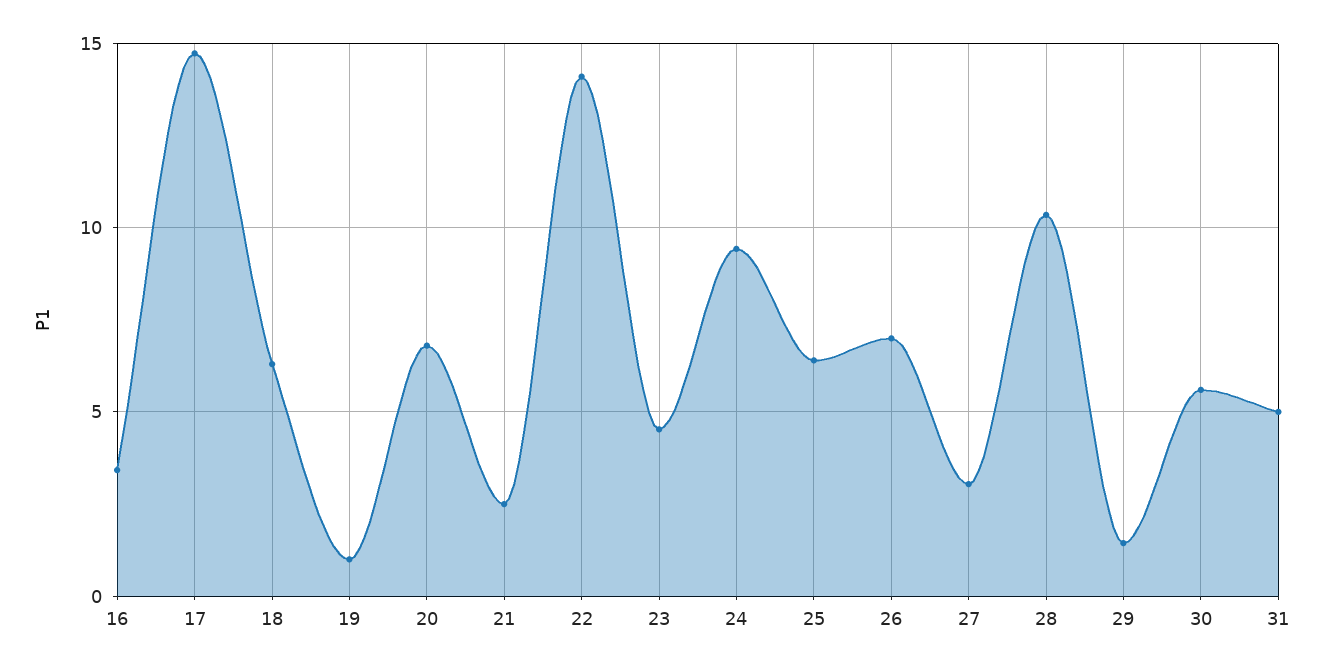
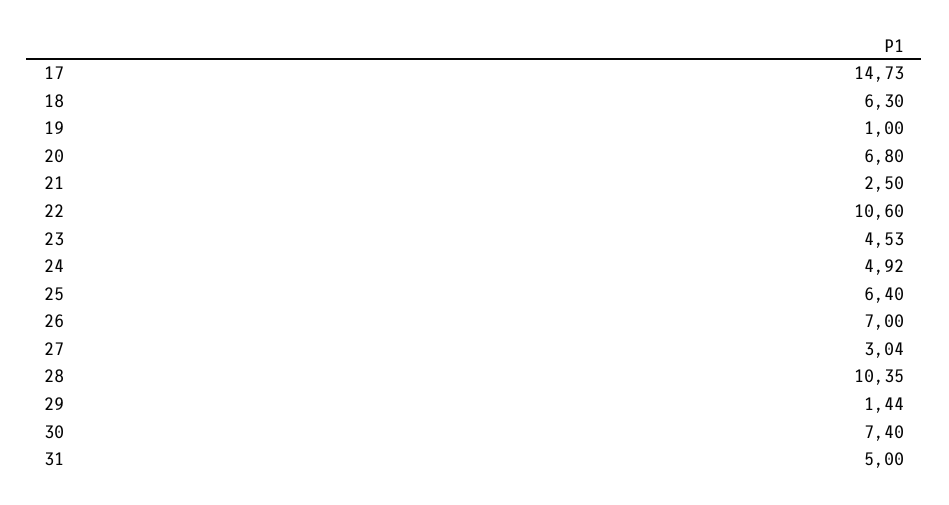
  {
-   "16": 3.5,
    "17": 14.73,
    "18": 6.3,
    "19": 1,
    "20": 6.8,
    "21": 2.5,
-   "22": 14,
+   "22": 10.6,
    "23": 4.53,
-   "24": 9.5,
+   "24": 4.92,
    "25": 6.4,
    "26": 7,
    "27": 3.04,
    "28": 10.35,
    "29": 1.44,
-   "30": 5.5,
+   "30": 7.4,
    "31": 5
  }

